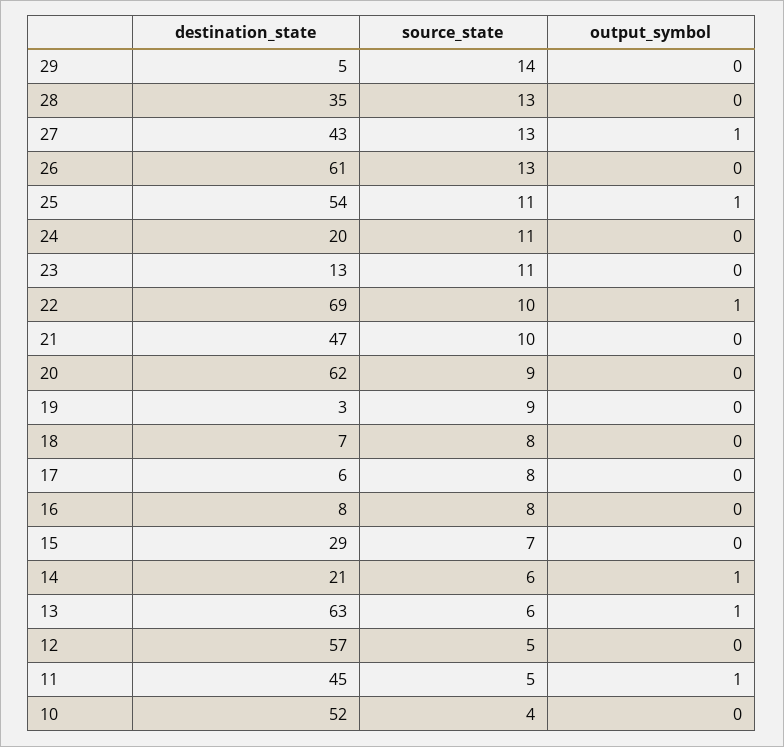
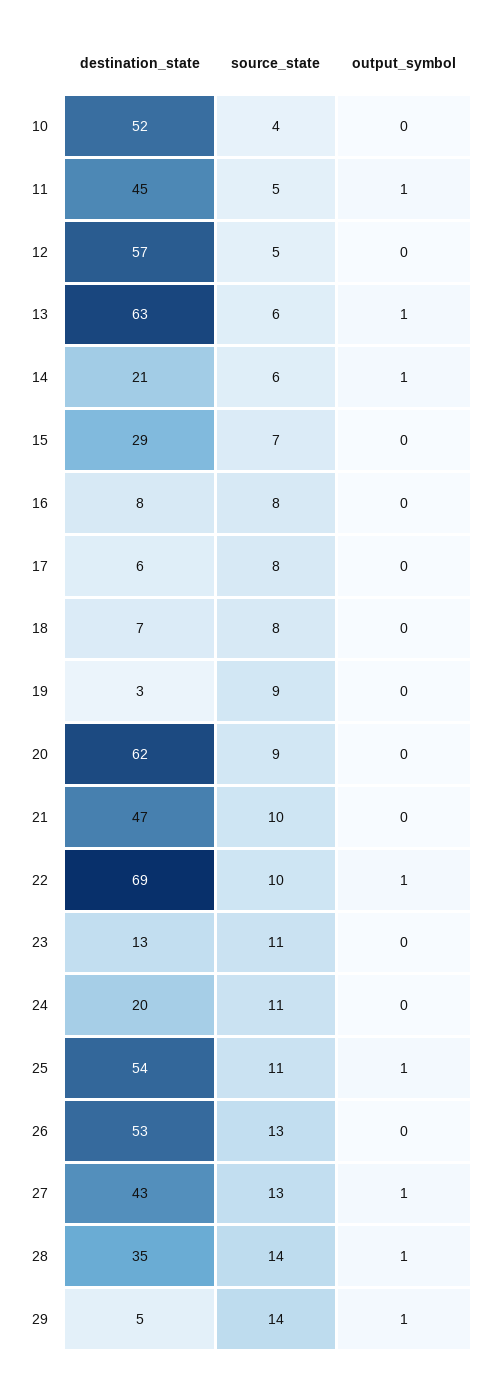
  {
    "destination_state": {
      "29": 5,
      "28": 35,
      "27": 43,
-     "26": 61,
+     "26": 53,
      "25": 54,
      "24": 20,
      "23": 13,
      "22": 69,
      "21": 47,
      "20": 62,
      "19": 3,
      "18": 7,
      "17": 6,
      "16": 8,
      "15": 29,
      "14": 21,
      "13": 63,
      "12": 57,
      "11": 45,
      "10": 52
    },
    "source_state": {
      "29": 14,
-     "28": 13,
+     "28": 14,
      "27": 13,
      "26": 13,
      "25": 11,
      "24": 11,
      "23": 11,
      "22": 10,
      "21": 10,
      "20": 9,
      "19": 9,
      "18": 8,
      "17": 8,
      "16": 8,
      "15": 7,
      "14": 6,
      "13": 6,
      "12": 5,
      "11": 5,
      "10": 4
    },
    "output_symbol": {
-     "29": 0,
+     "29": 1,
-     "28": 0,
+     "28": 1,
      "27": 1,
      "26": 0,
      "25": 1,
      "24": 0,
      "23": 0,
      "22": 1,
      "21": 0,
      "20": 0,
      "19": 0,
      "18": 0,
      "17": 0,
      "16": 0,
      "15": 0,
      "14": 1,
      "13": 1,
      "12": 0,
      "11": 1,
      "10": 0
    }
  }

